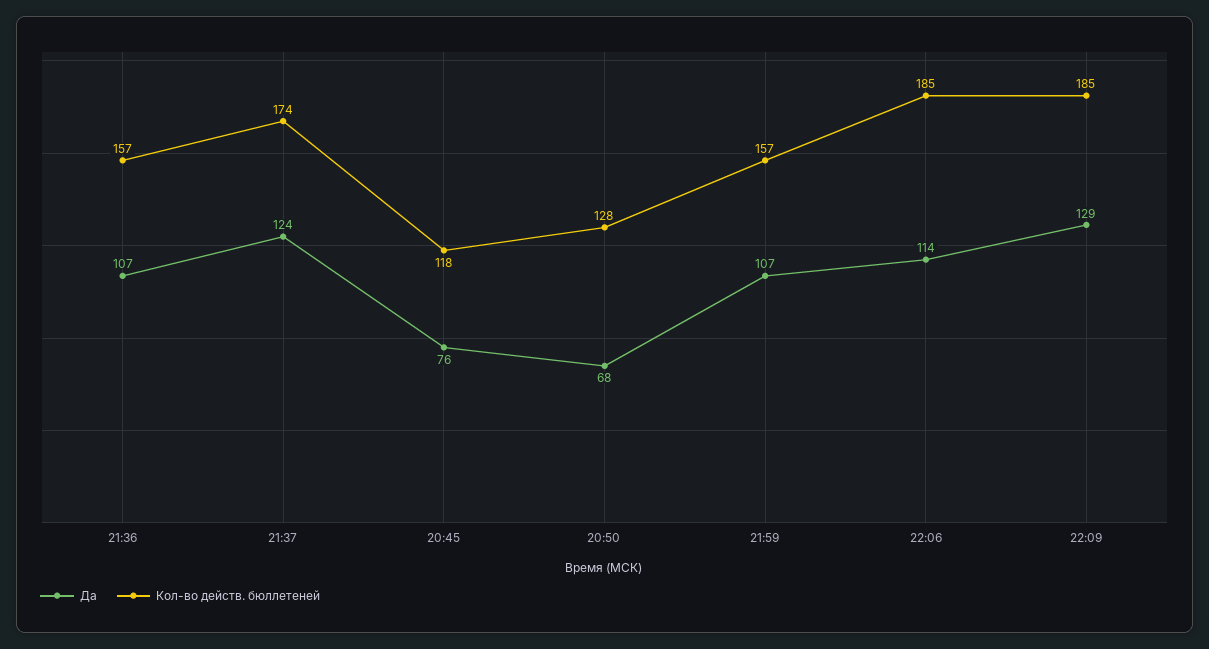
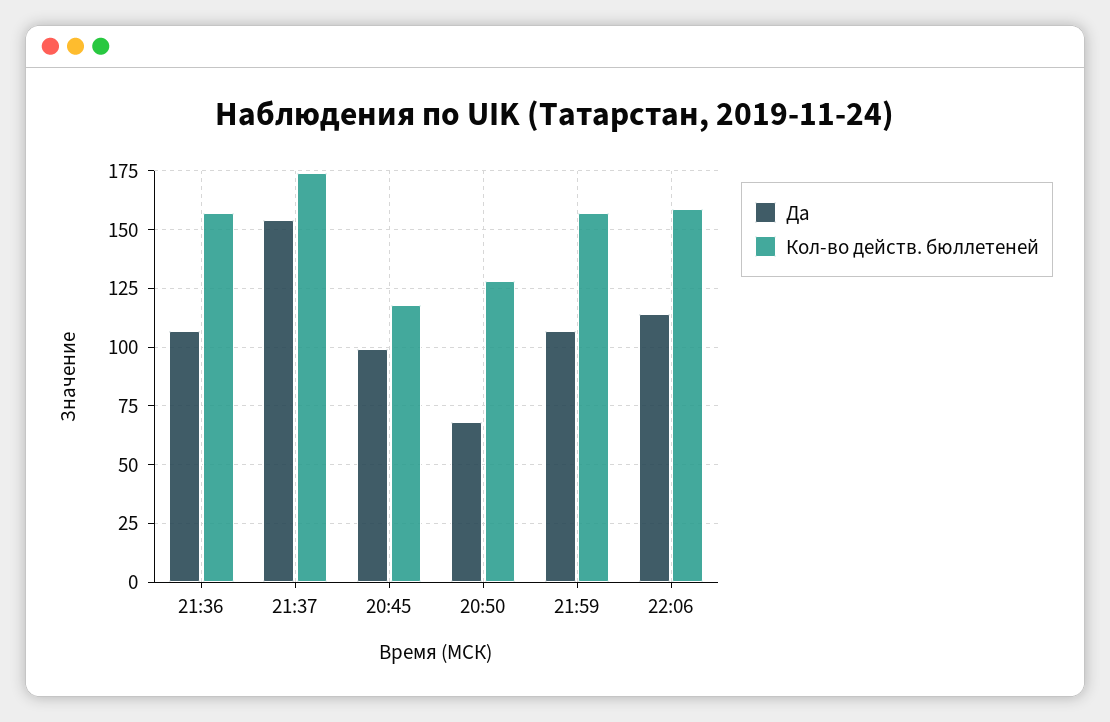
  {
    "Да": {
      "21:36": 107,
-     "21:37": 124,
+     "21:37": 155,
-     "20:45": 76,
+     "20:45": 100,
      "20:50": 68,
      "21:59": 107,
-     "22:06": 114,
+     "22:06": 114
-     "22:09": 129
    },
    "Кол-во действ. бюллетеней": {
      "21:36": 157,
      "21:37": 174,
      "20:45": 118,
      "20:50": 128,
      "21:59": 157,
-     "22:06": 185,
+     "22:06": 160
-     "22:09": 185
    }
  }

